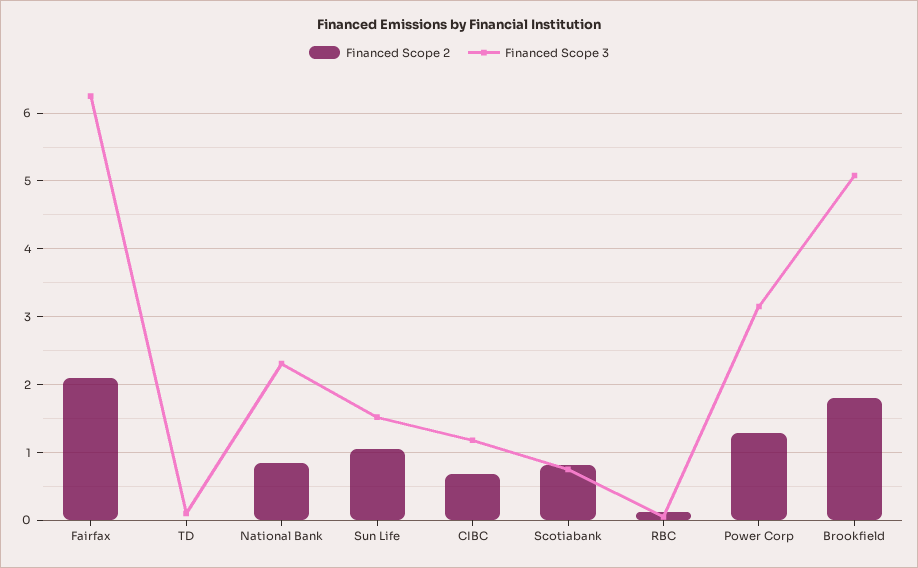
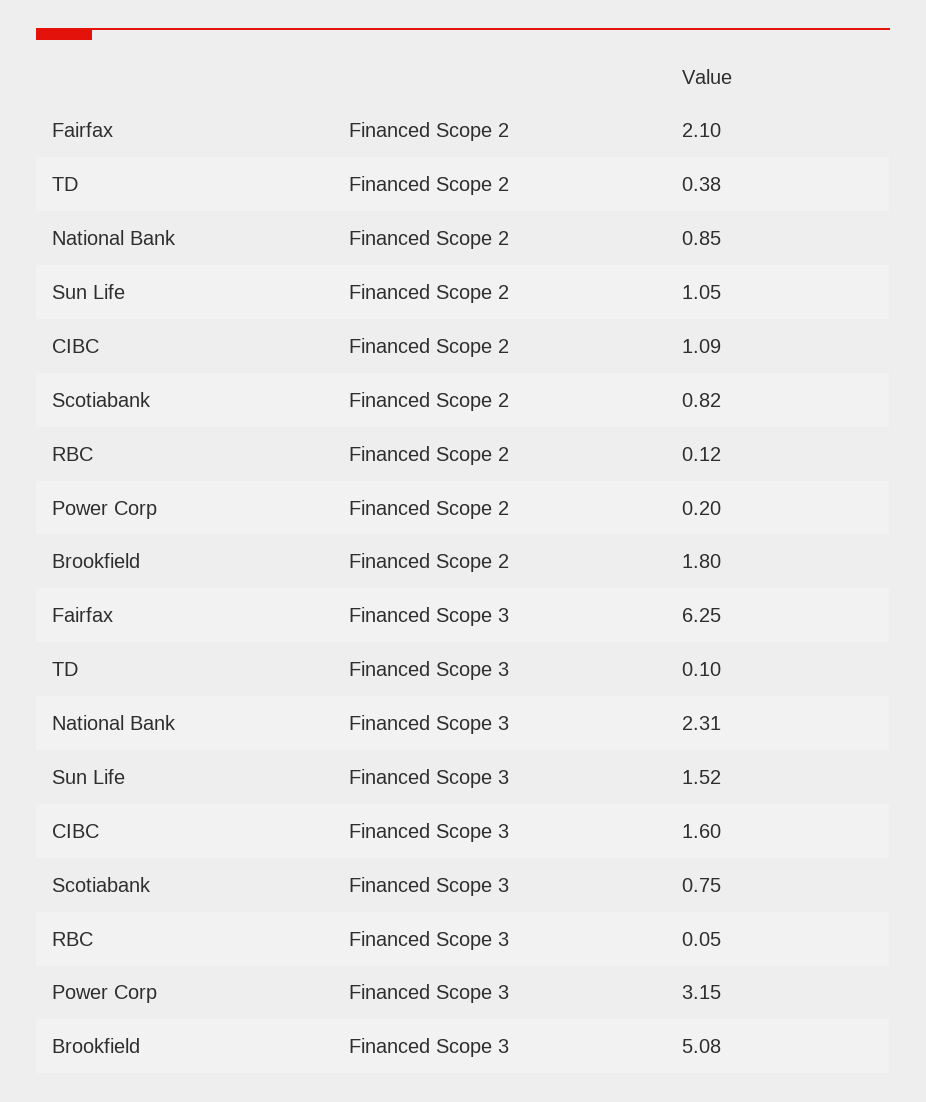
  {
    "Financed Scope 2": {
      "Fairfax": 2.1,
-     "TD": 0,
+     "TD": 0.38,
      "National Bank": 0.85,
      "Sun Life": 1.05,
-     "CIBC": 0.7,
+     "CIBC": 1.09,
      "Scotiabank": 0.82,
      "RBC": 0.12,
-     "Power Corp": 1.3,
+     "Power Corp": 0.2,
      "Brookfield": 1.8
    },
    "Financed Scope 3": {
      "Fairfax": 6.25,
      "TD": 0.1,
      "National Bank": 2.31,
      "Sun Life": 1.52,
-     "CIBC": 1.2,
+     "CIBC": 1.6,
      "Scotiabank": 0.75,
      "RBC": 0.05,
      "Power Corp": 3.15,
      "Brookfield": 5.08
    }
  }

